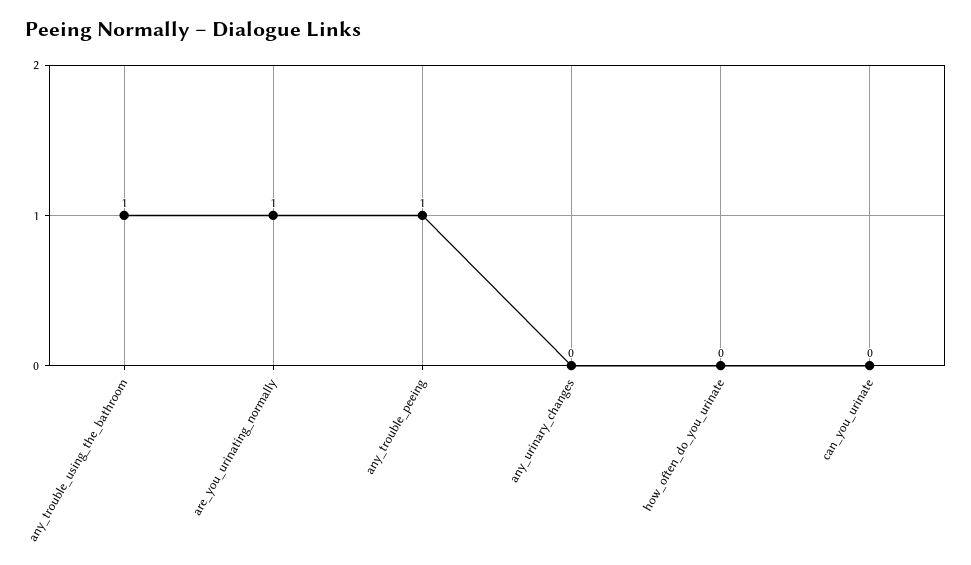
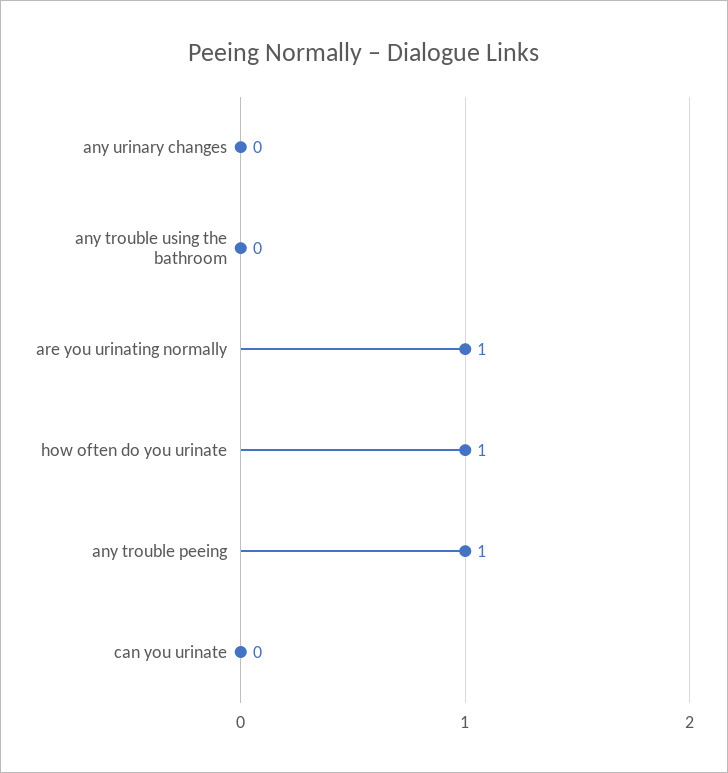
  {
-   "any_trouble_using_the_bathroom": 1,
+   "any_trouble_using_the_bathroom": 0,
    "are_you_urinating_normally": 1,
    "any_trouble_peeing": 1,
    "any_urinary_changes": 0,
-   "how_often_do_you_urinate": 0,
+   "how_often_do_you_urinate": 1,
    "can_you_urinate": 0
  }

